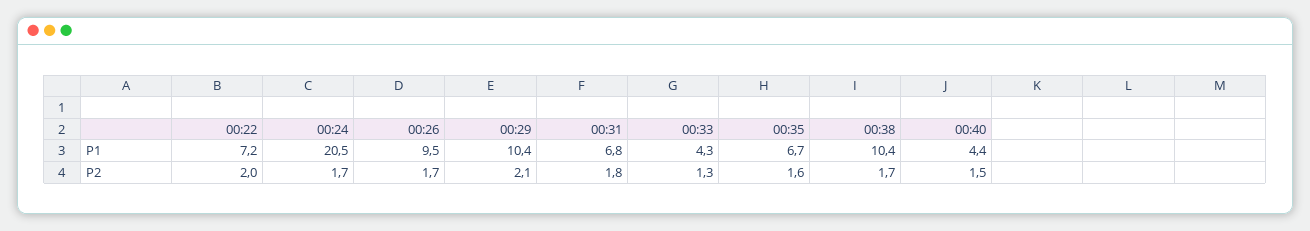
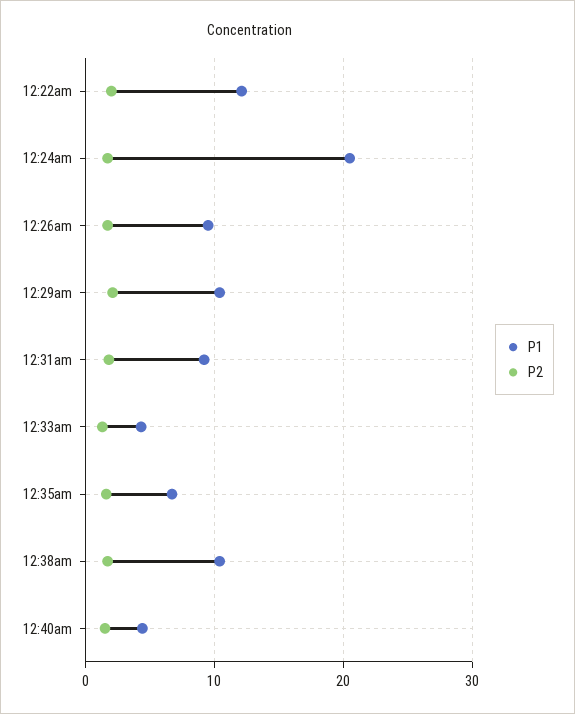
  {
    "P1": {
-     "00:22": 7.2,
+     "00:22": 12,
      "00:24": 20.5,
      "00:26": 9.5,
      "00:29": 10.4,
-     "00:31": 6.8,
+     "00:31": 9,
      "00:33": 4.3,
      "00:35": 6.7,
      "00:38": 10.4,
      "00:40": 4.4
    },
    "P2": {
      "00:22": 2,
      "00:24": 1.7,
      "00:26": 1.7,
      "00:29": 2.1,
      "00:31": 1.8,
      "00:33": 1.3,
      "00:35": 1.6,
      "00:38": 1.7,
      "00:40": 1.5
    }
  }

